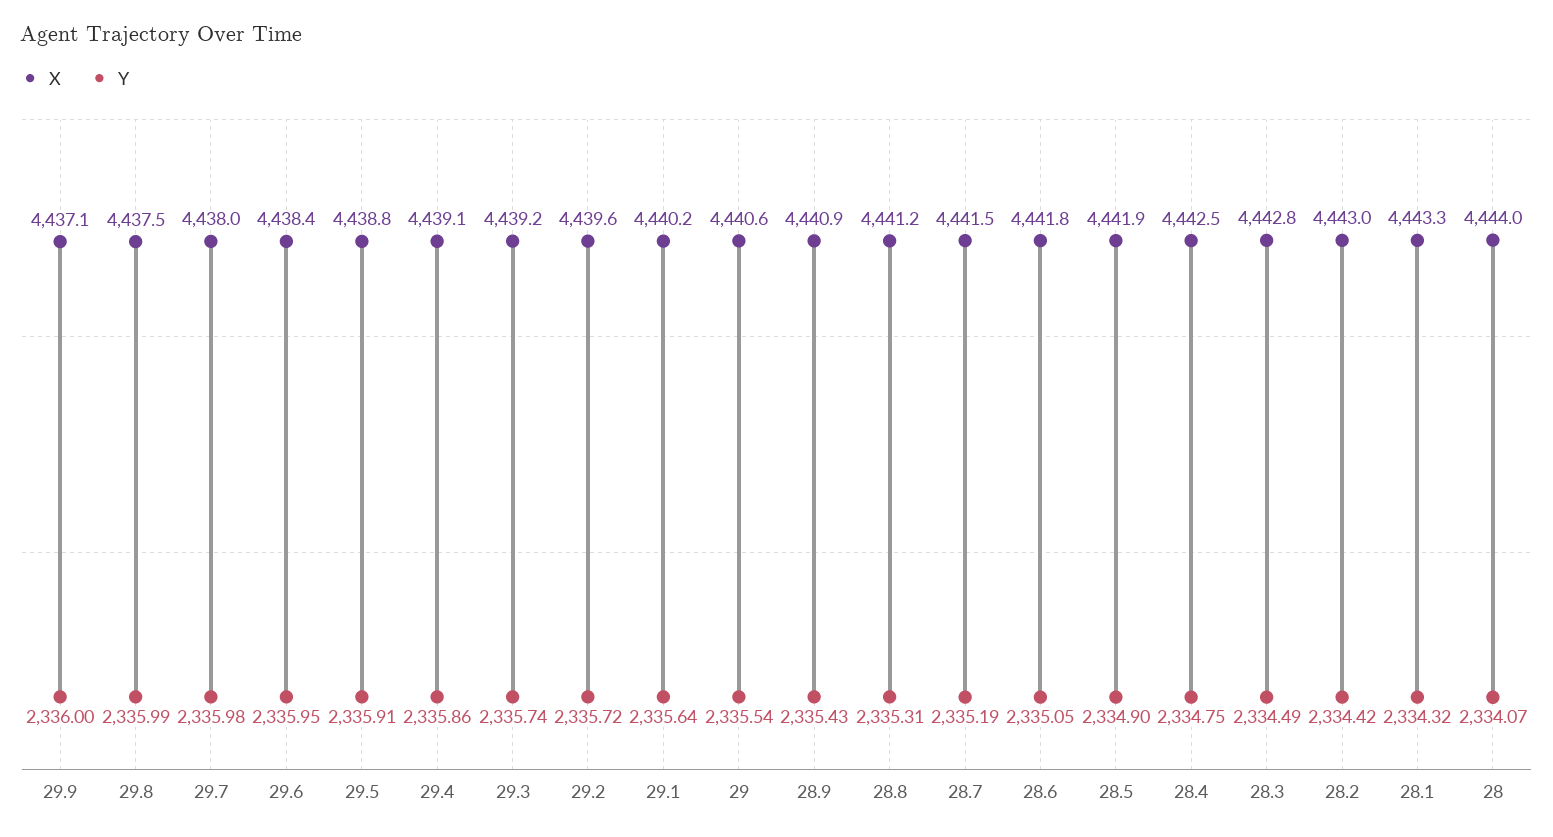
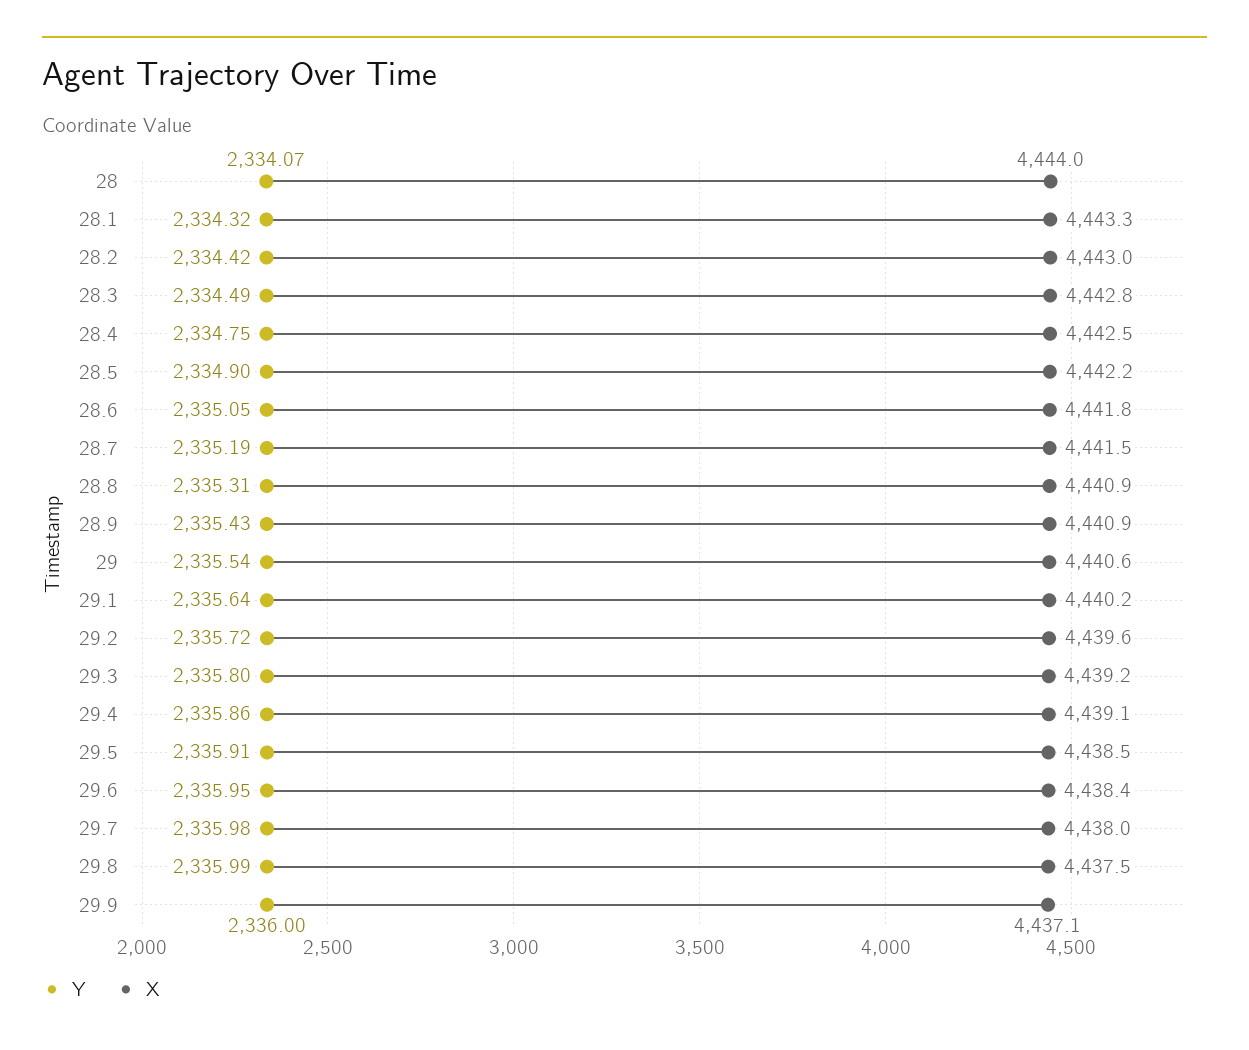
  {
    "X": {
      "29.9": 4437.1,
      "29.8": 4437.5,
      "29.7": 4438,
      "29.6": 4438.4,
-     "29.5": 4438.8,
+     "29.5": 4438.5,
      "29.4": 4439.1,
      "29.3": 4439.2,
      "29.2": 4439.6,
      "29.1": 4440.2,
      "29": 4440.6,
      "28.9": 4440.9,
-     "28.8": 4441.2,
+     "28.8": 4440.9,
      "28.7": 4441.5,
      "28.6": 4441.8,
-     "28.5": 4441.9,
+     "28.5": 4442.2,
      "28.4": 4442.5,
      "28.3": 4442.8,
      "28.2": 4443,
      "28.1": 4443.3,
      "28": 4444
    },
    "Y": {
      "29.9": 2336,
      "29.8": 2335.99,
      "29.7": 2335.98,
      "29.6": 2335.95,
      "29.5": 2335.91,
      "29.4": 2335.86,
-     "29.3": 2335.74,
+     "29.3": 2335.8,
      "29.2": 2335.72,
      "29.1": 2335.64,
      "29": 2335.54,
      "28.9": 2335.43,
      "28.8": 2335.31,
      "28.7": 2335.19,
      "28.6": 2335.05,
      "28.5": 2334.9,
      "28.4": 2334.75,
      "28.3": 2334.49,
      "28.2": 2334.42,
      "28.1": 2334.32,
      "28": 2334.07
    }
  }

